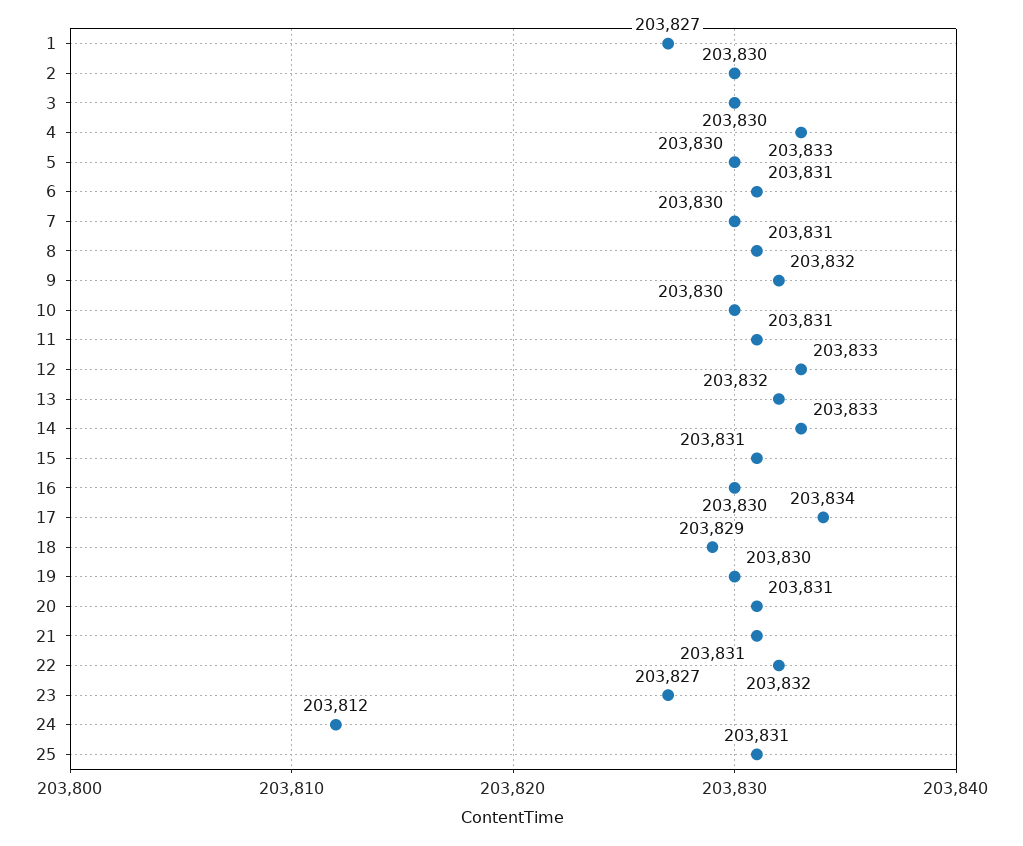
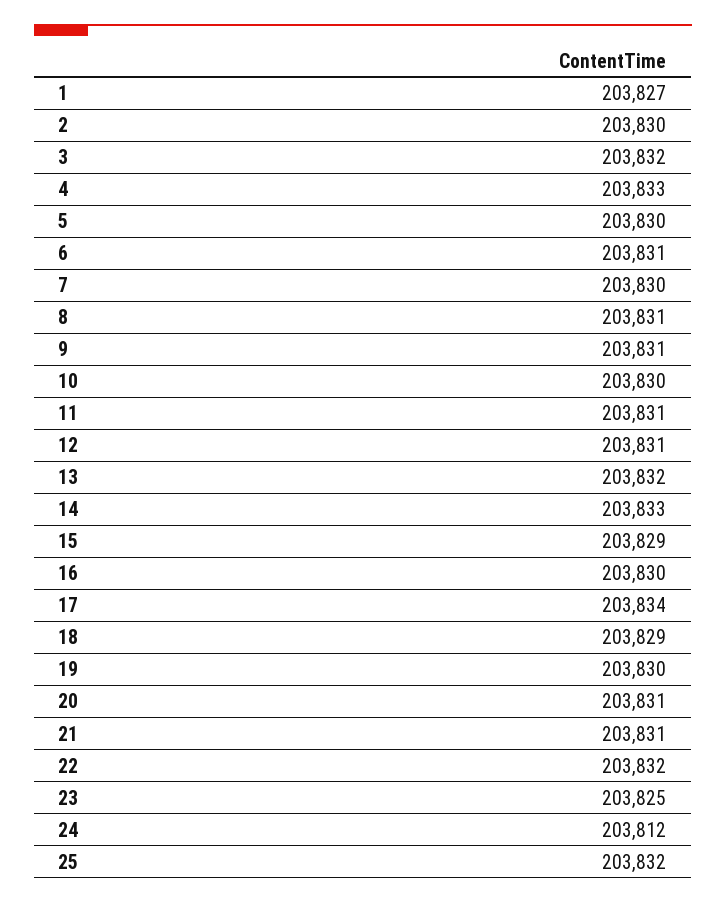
  {
    "1": 203827,
    "2": 203830,
-   "3": 203830,
+   "3": 203832,
    "4": 203833,
    "5": 203830,
    "6": 203831,
    "7": 203830,
    "8": 203831,
-   "9": 203832,
+   "9": 203831,
    "10": 203830,
    "11": 203831,
-   "12": 203833,
+   "12": 203831,
    "13": 203832,
    "14": 203833,
-   "15": 203831,
+   "15": 203829,
    "16": 203830,
    "17": 203834,
    "18": 203829,
    "19": 203830,
    "20": 203831,
    "21": 203831,
    "22": 203832,
-   "23": 203827,
+   "23": 203825,
    "24": 203812,
-   "25": 203831
+   "25": 203832
  }

